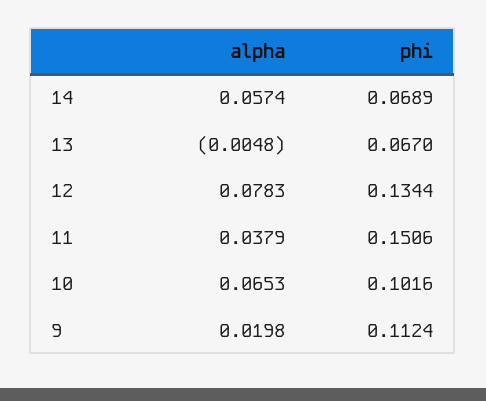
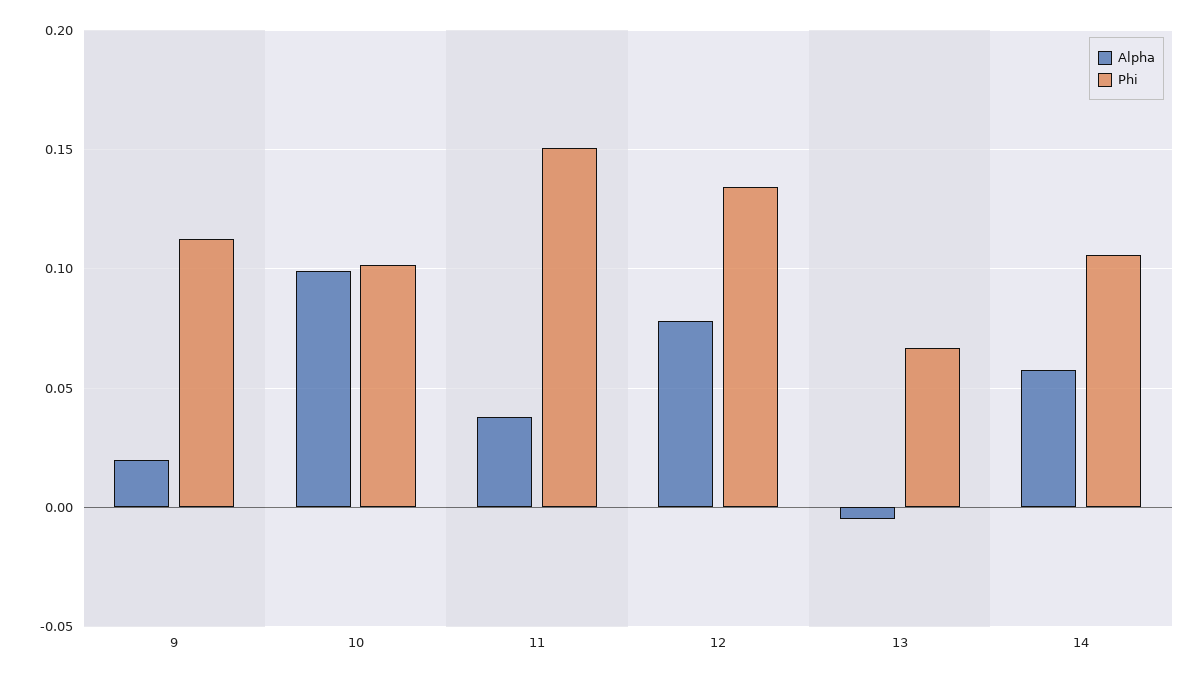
  {
    "alpha": {
      "14": 0.0574,
      "13": -0.0048,
      "12": 0.0783,
      "11": 0.0379,
-     "10": 0.0653,
+     "10": 0.1,
      "9": 0.0198
    },
    "phi": {
-     "14": 0.0689,
+     "14": 0.105,
      "13": 0.067,
      "12": 0.1344,
      "11": 0.1506,
      "10": 0.1016,
      "9": 0.1124
    }
  }

